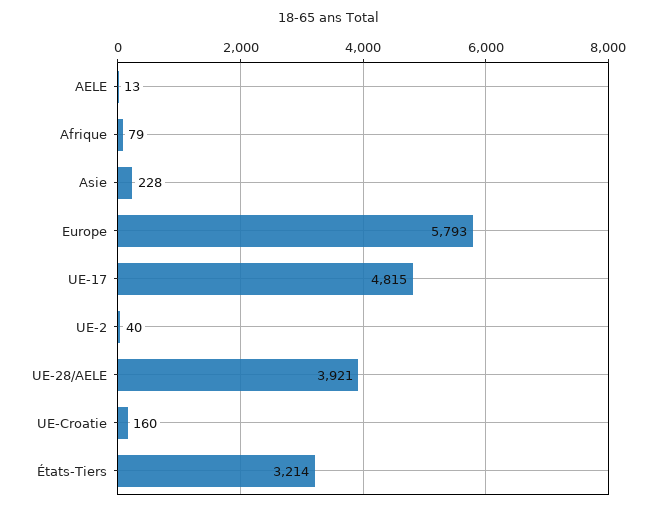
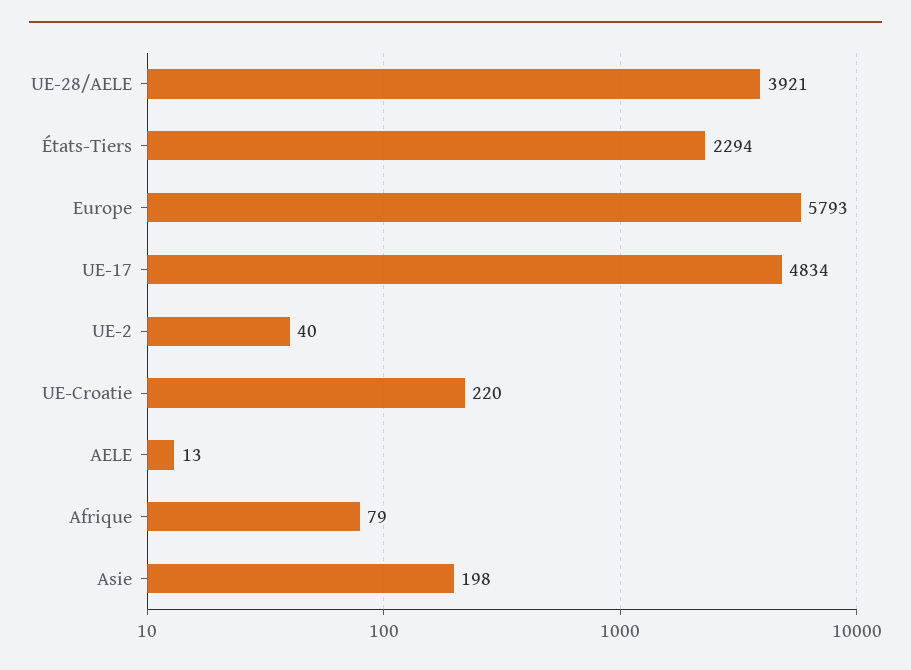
  {
    "AELE": 13,
    "Afrique": 79,
-   "Asie": 228,
+   "Asie": 198,
    "Europe": 5793,
-   "UE-17": 4815,
+   "UE-17": 4834,
    "UE-2": 40,
    "UE-28/AELE": 3921,
-   "UE-Croatie": 160,
+   "UE-Croatie": 220,
-   "États-Tiers": 3214
+   "États-Tiers": 2294
  }

